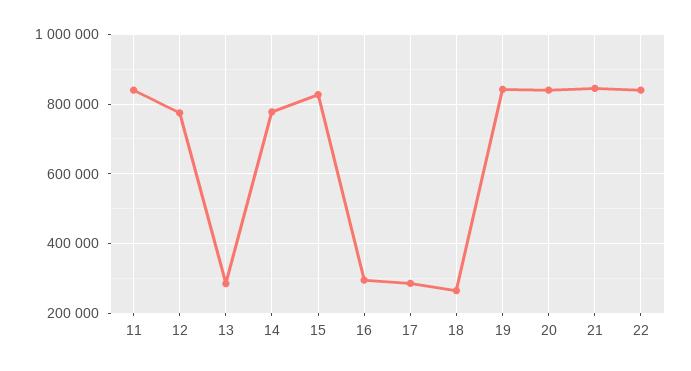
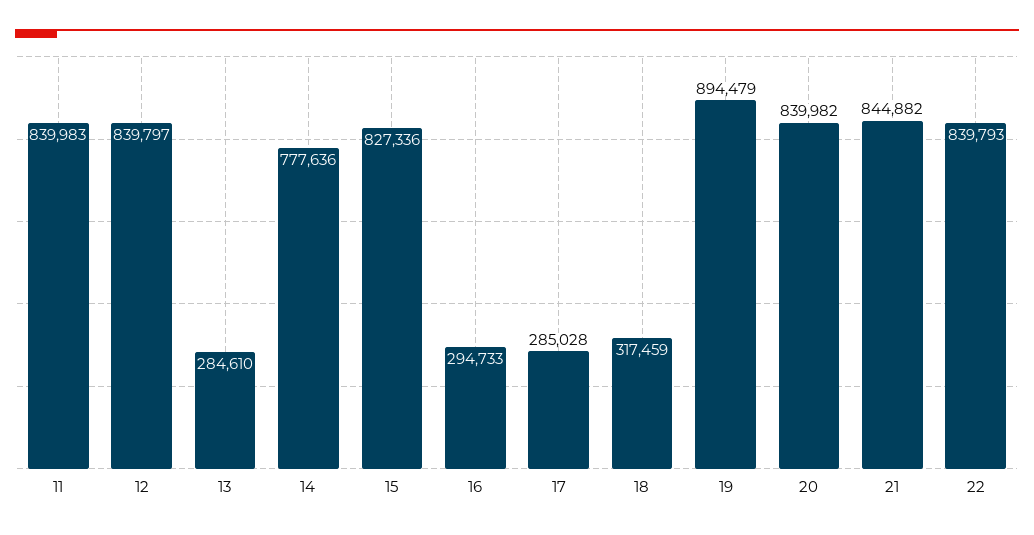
  {
    "11": 839983,
-   "12": 780000,
+   "12": 839797,
    "13": 284610,
    "14": 777636,
    "15": 827336,
    "16": 294733,
    "17": 285028,
-   "18": 260000,
+   "18": 317459,
-   "19": 840000,
+   "19": 894479,
    "20": 839982,
    "21": 844882,
    "22": 839793
  }

